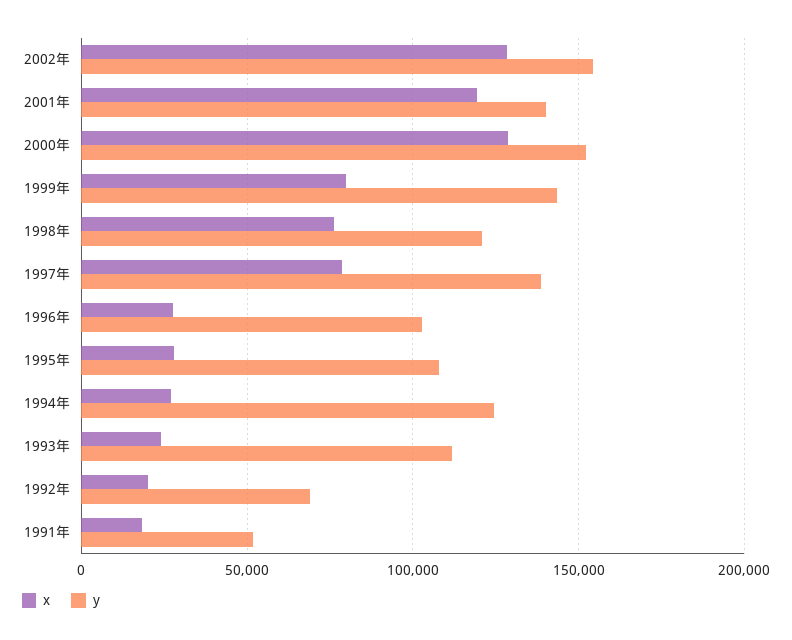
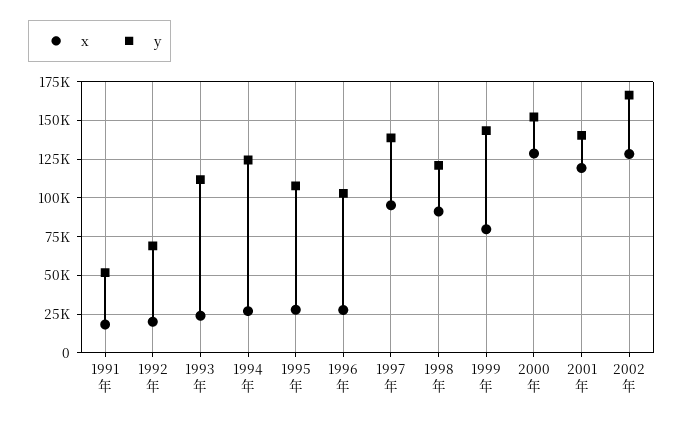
  {
    "x": {
      "2002年": 130000,
      "2001年": 120000,
      "2000年": 130000,
      "1999年": 80000,
-     "1998年": 75000,
+     "1998年": 90000,
-     "1997年": 80000,
+     "1997年": 95000,
      "1996年": 30000,
      "1995年": 30000,
      "1994年": 25000,
      "1993年": 25000,
      "1992年": 20000,
      "1991年": 20000
    },
    "y": {
-     "2002年": 155000,
+     "2002年": 165000,
      "2001年": 140000,
      "2000年": 150000,
      "1999年": 145000,
      "1998年": 120000,
      "1997年": 140000,
      "1996年": 105000,
      "1995年": 110000,
      "1994年": 125000,
      "1993年": 110000,
      "1992年": 70000,
      "1991年": 50000
    }
  }

